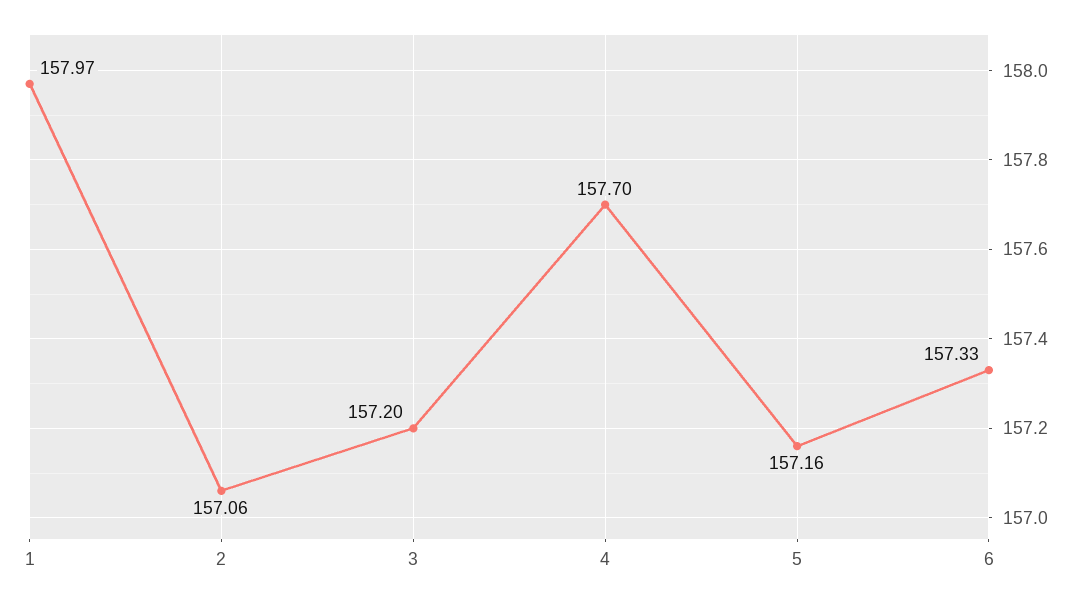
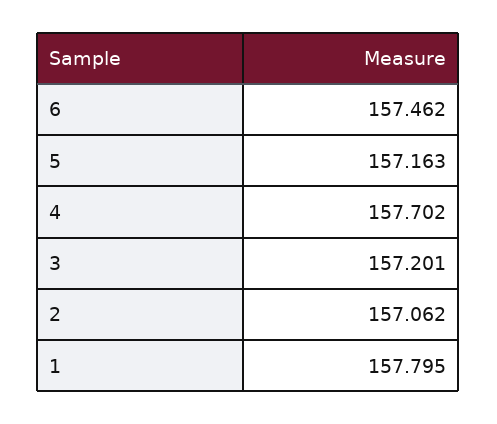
  {
-   "1": 157.97,
+   "1": 157.795,
    "2": 157.062,
    "3": 157.201,
    "4": 157.702,
    "5": 157.163,
-   "6": 157.33
+   "6": 157.462
  }

